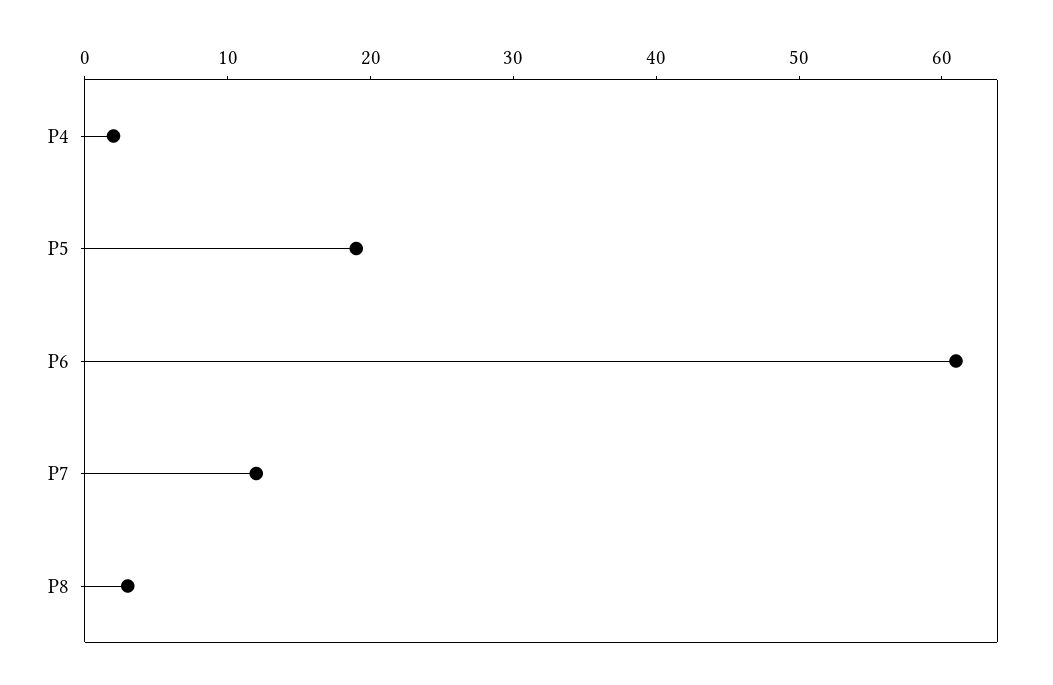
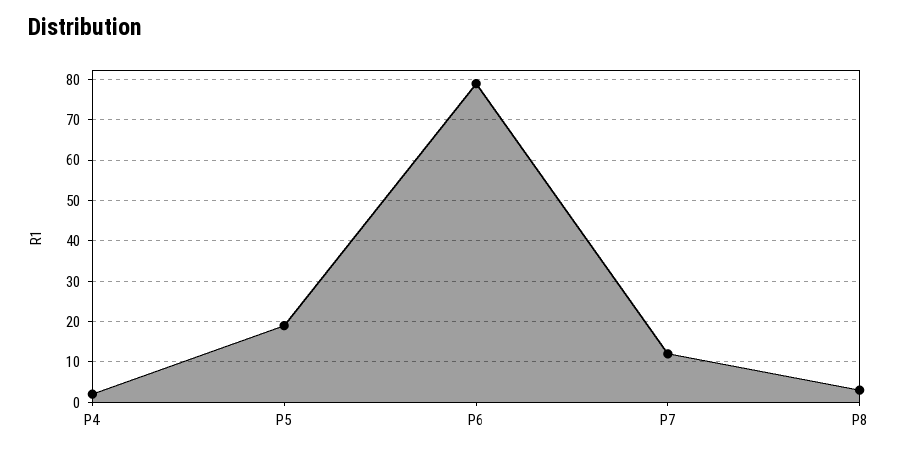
  {
    "P4": 2,
    "P5": 19,
-   "P6": 61,
+   "P6": 80,
    "P7": 12,
    "P8": 3
  }

